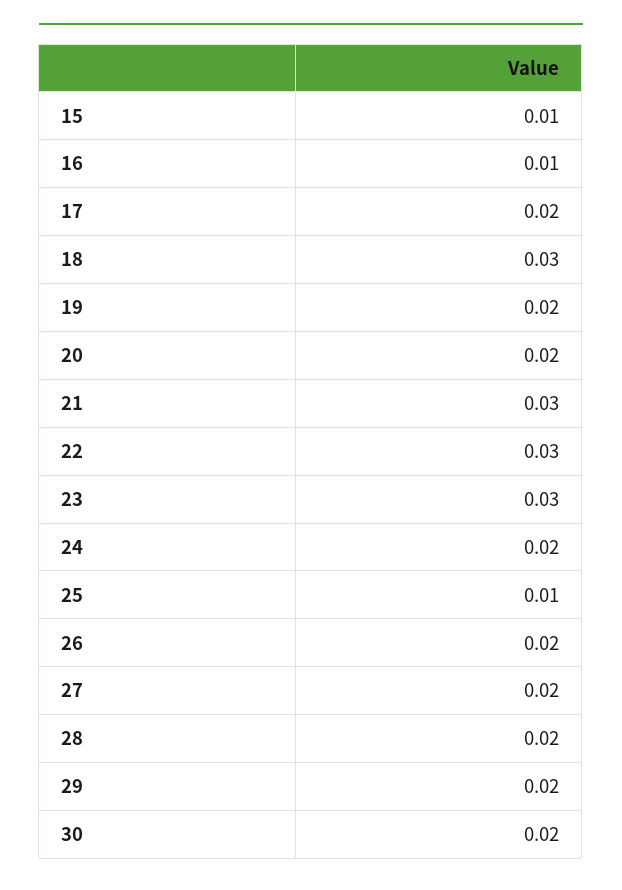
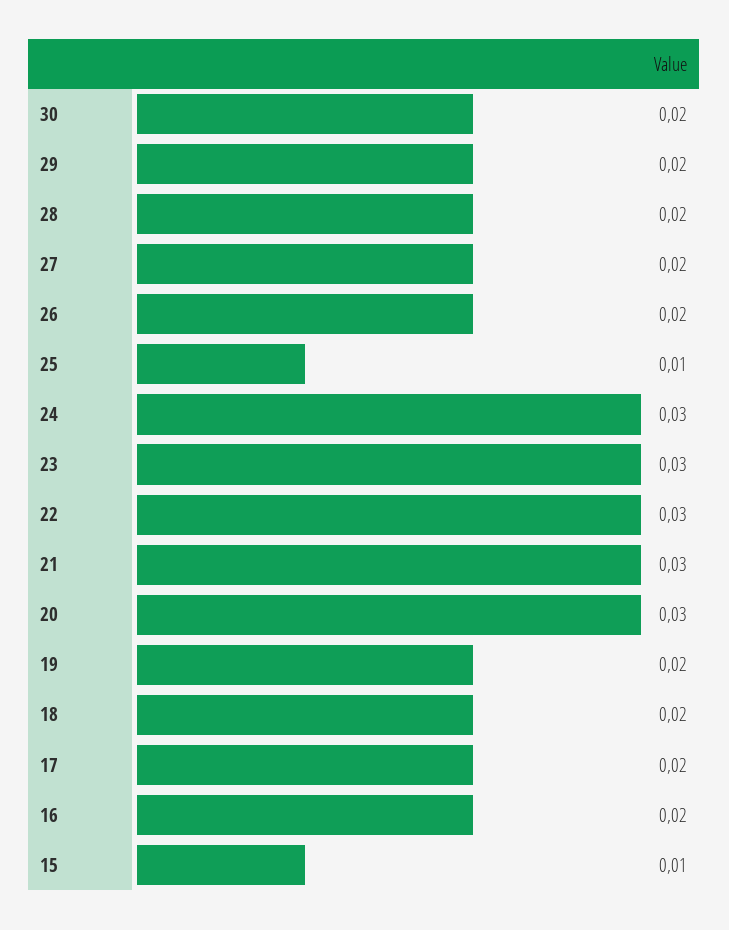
  {
    "15": 0.01,
-   "16": 0.01,
+   "16": 0.02,
    "17": 0.02,
-   "18": 0.03,
+   "18": 0.02,
    "19": 0.02,
-   "20": 0.02,
+   "20": 0.03,
    "21": 0.03,
    "22": 0.03,
    "23": 0.03,
-   "24": 0.02,
+   "24": 0.03,
    "25": 0.01,
    "26": 0.02,
    "27": 0.02,
    "28": 0.02,
    "29": 0.02,
    "30": 0.02
  }

